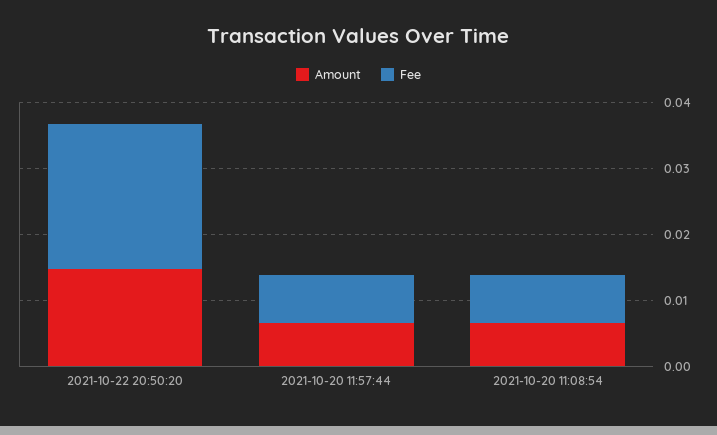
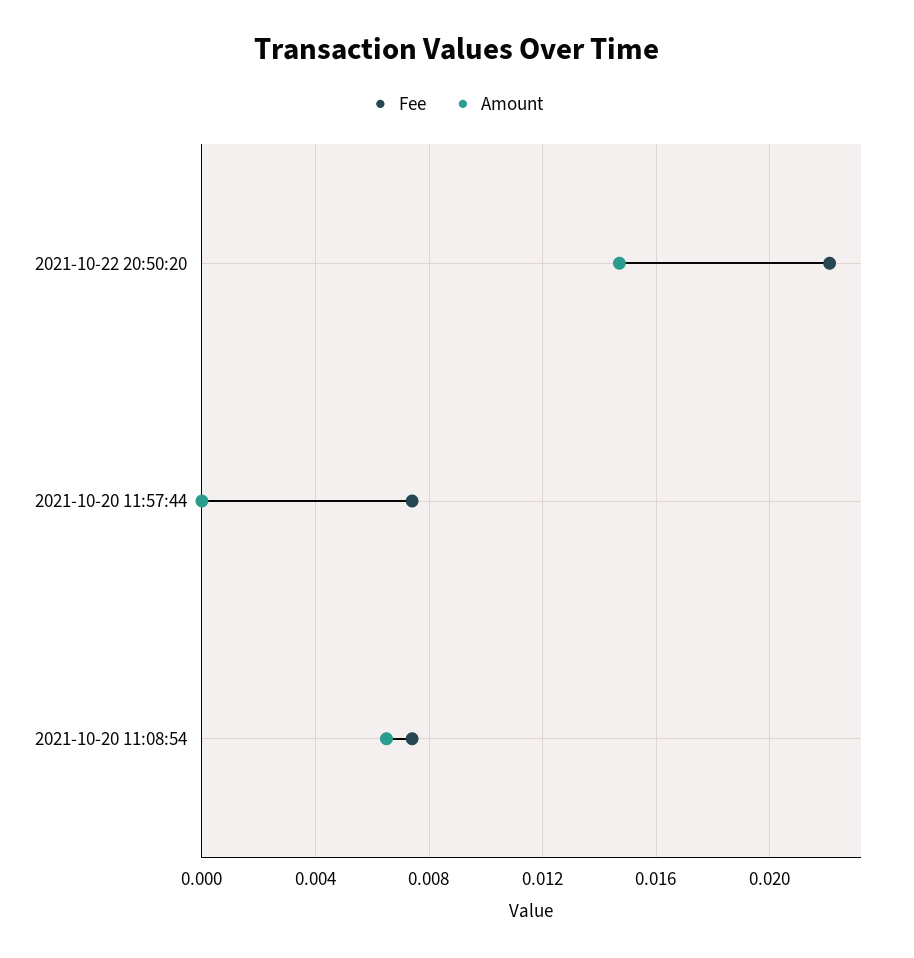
  {
    "Amount": {
      "2021-10-22 20:50:20": 0.0145,
-     "2021-10-20 11:57:44": 0.006,
+     "2021-10-20 11:57:44": 0,
      "2021-10-20 11:08:54": 0.0065
    },
    "Fee": {
      "2021-10-22 20:50:20": 0.022,
      "2021-10-20 11:57:44": 0.0075,
      "2021-10-20 11:08:54": 0.0075
    }
  }

